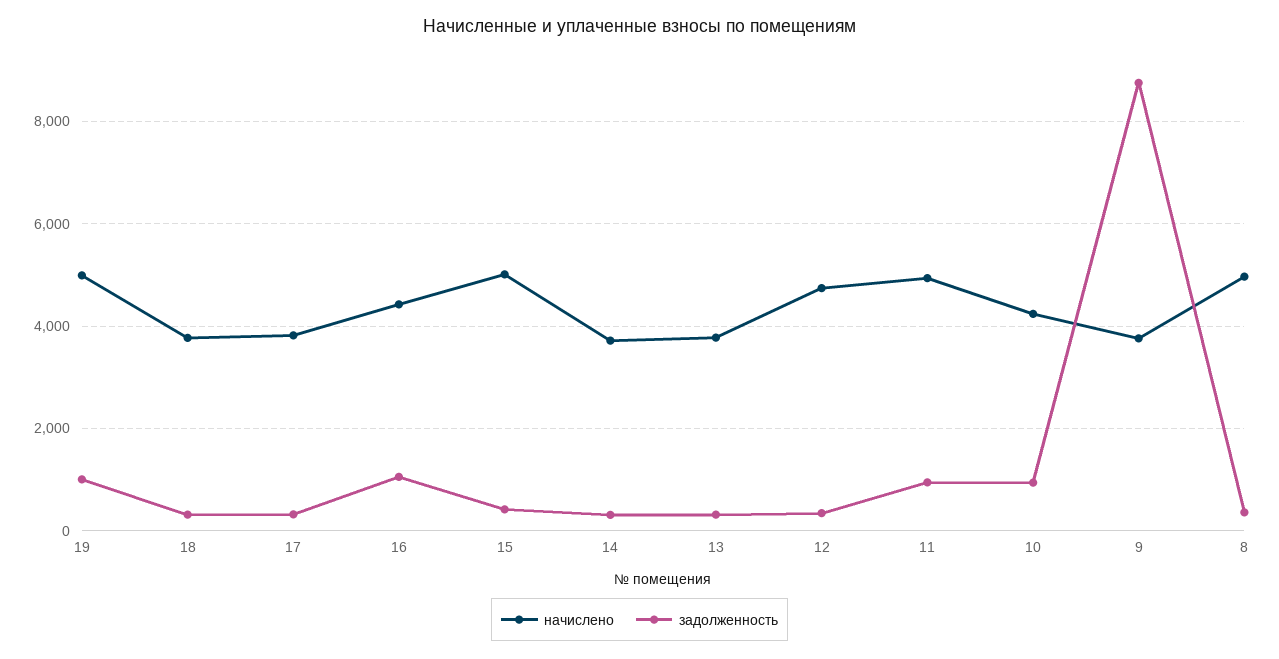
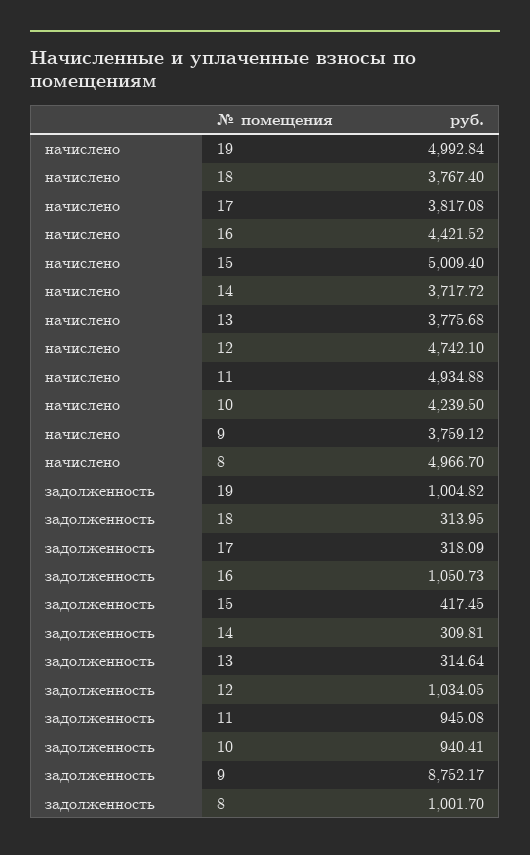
  {
    "начислено": {
      "19": 4992.84,
      "18": 3767.4,
      "17": 3817.08,
      "16": 4421.52,
      "15": 5009.4,
      "14": 3717.72,
      "13": 3775.68,
      "12": 4742.1,
      "11": 4934.88,
      "10": 4239.5,
      "9": 3759.12,
      "8": 4966.7
    },
    "задолженность": {
      "19": 1004.82,
      "18": 313.95,
      "17": 318.09,
      "16": 1050.73,
      "15": 417.45,
      "14": 309.81,
      "13": 314.64,
-     "12": 400,
+     "12": 1034.05,
      "11": 945.08,
      "10": 940.41,
      "9": 8752.17,
-     "8": 400
+     "8": 1001.7
    }
  }

